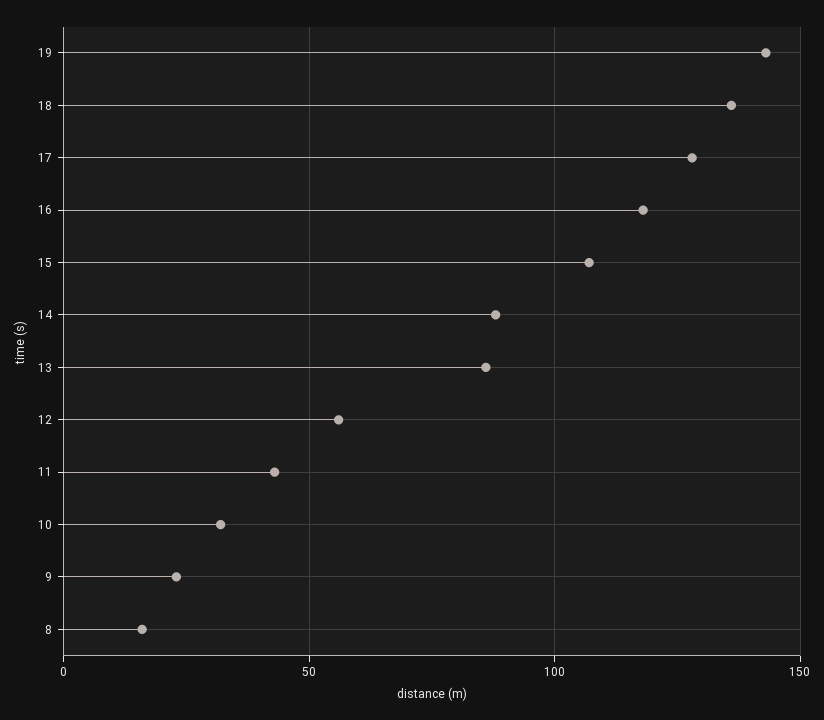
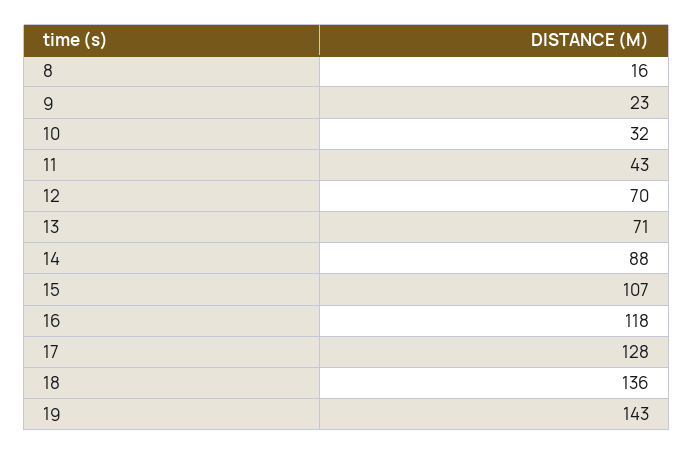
  {
    "19": 143,
    "18": 136,
    "17": 128,
    "16": 118,
    "15": 107,
    "14": 88,
-   "13": 85,
+   "13": 71,
-   "12": 55,
+   "12": 70,
    "11": 43,
    "10": 32,
    "9": 23,
    "8": 16
  }

